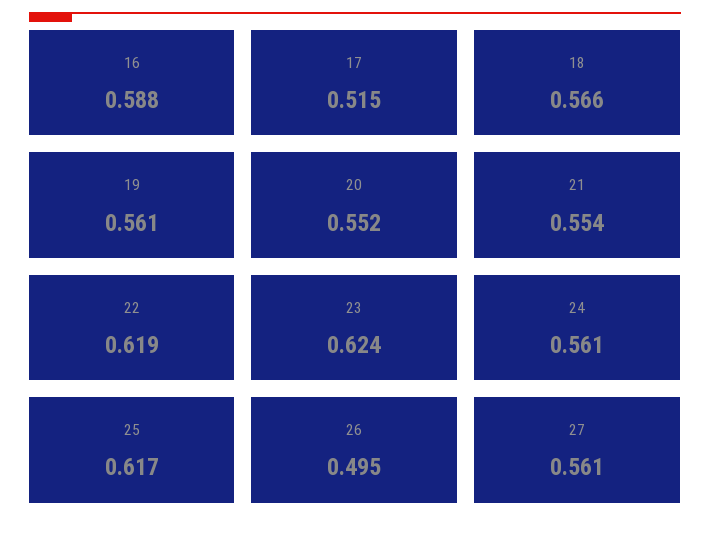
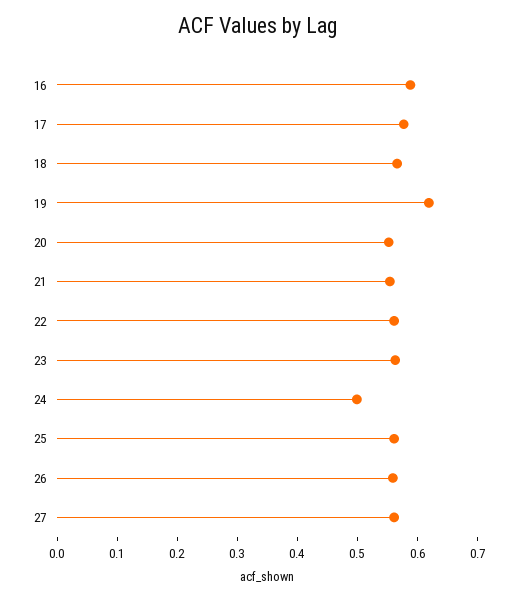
  {
    "16": 0.588,
-   "17": 0.515,
+   "17": 0.58,
    "18": 0.566,
-   "19": 0.561,
+   "19": 0.62,
    "20": 0.552,
    "21": 0.554,
-   "22": 0.619,
+   "22": 0.56,
-   "23": 0.624,
+   "23": 0.56,
-   "24": 0.561,
+   "24": 0.5,
-   "25": 0.617,
+   "25": 0.56,
-   "26": 0.495,
+   "26": 0.56,
    "27": 0.561
  }

